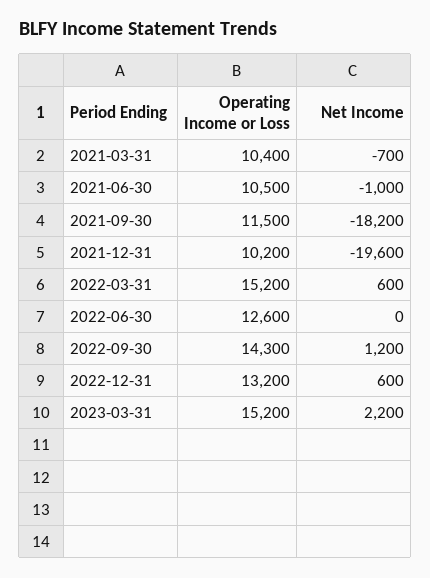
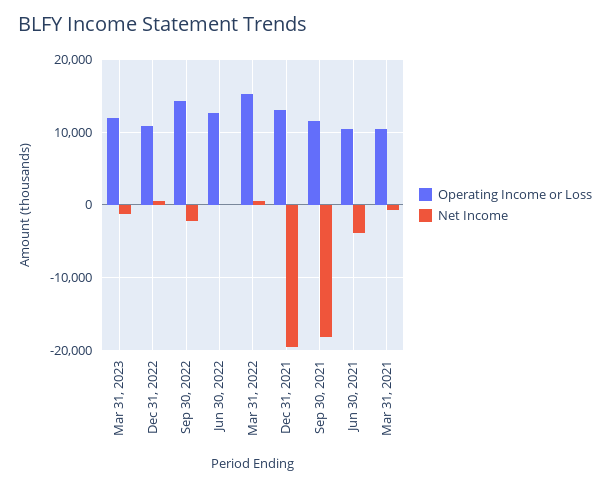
  {
    "Operating Income or Loss": {
      "2021-03-31": 10400,
      "2021-06-30": 10500,
      "2021-09-30": 11500,
-     "2021-12-31": 10200,
+     "2021-12-31": 13000,
      "2022-03-31": 15200,
      "2022-06-30": 12600,
      "2022-09-30": 14300,
-     "2022-12-31": 13200,
+     "2022-12-31": 11000,
-     "2023-03-31": 15200
+     "2023-03-31": 12000
    },
    "Net Income": {
      "2021-03-31": -700,
-     "2021-06-30": -1000,
+     "2021-06-30": -4000,
      "2021-09-30": -18200,
      "2021-12-31": -19600,
      "2022-03-31": 600,
      "2022-06-30": 0,
-     "2022-09-30": 1200,
+     "2022-09-30": -2000,
      "2022-12-31": 600,
-     "2023-03-31": 2200
+     "2023-03-31": -1000
    }
  }

